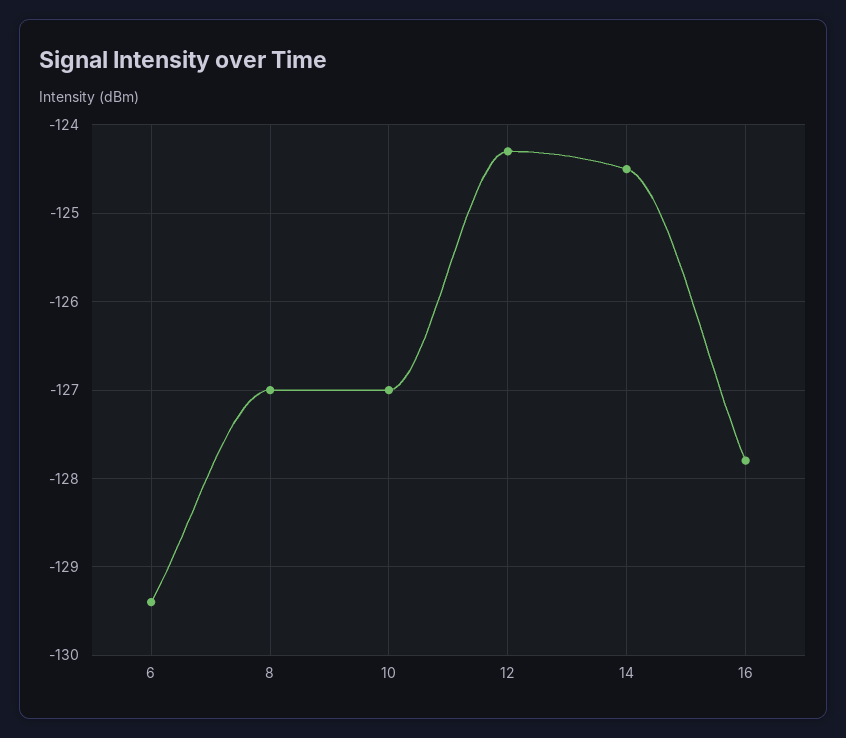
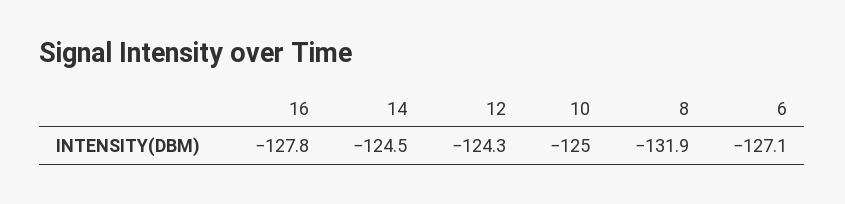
  {
-   "6": -129.4,
+   "6": -127.1,
-   "8": -127,
+   "8": -131.9,
-   "10": -127,
+   "10": -125,
    "12": -124.3,
    "14": -124.5,
    "16": -127.8
  }

